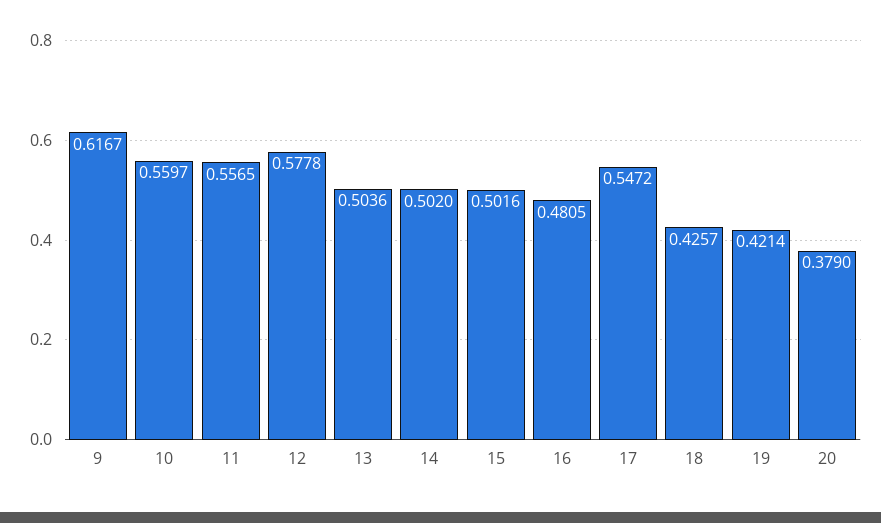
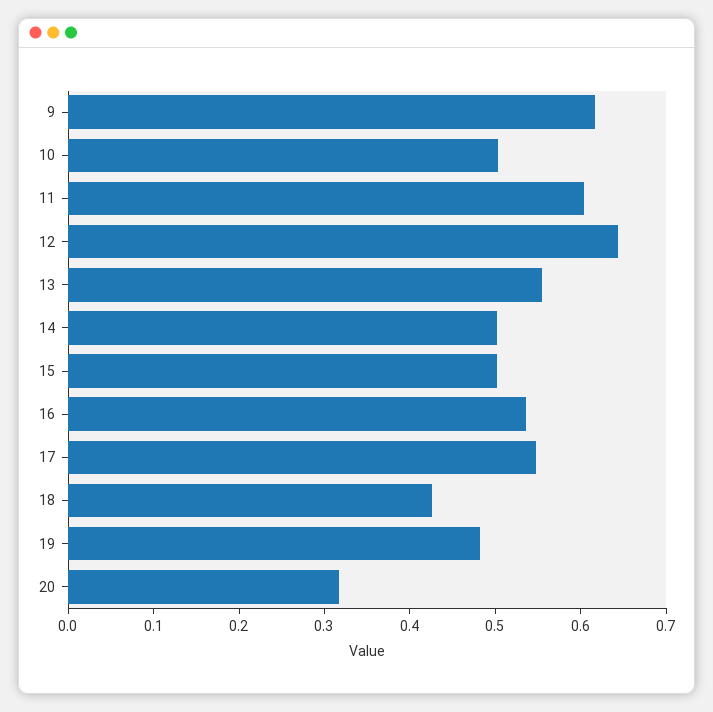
  {
    "9": 0.6167,
-   "10": 0.5597,
+   "10": 0.5,
-   "11": 0.5565,
+   "11": 0.6,
-   "12": 0.5778,
+   "12": 0.64,
-   "13": 0.5036,
+   "13": 0.56,
    "14": 0.502,
    "15": 0.5016,
-   "16": 0.4805,
+   "16": 0.54,
    "17": 0.5472,
    "18": 0.4257,
-   "19": 0.4214,
+   "19": 0.48,
-   "20": 0.379
+   "20": 0.32
  }

